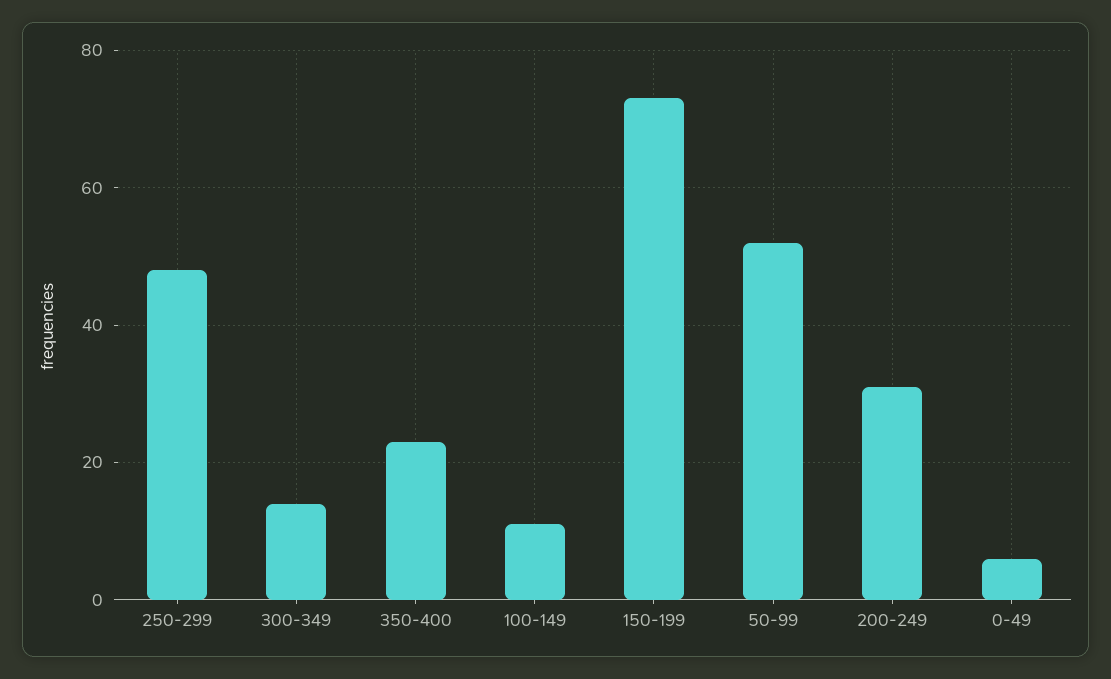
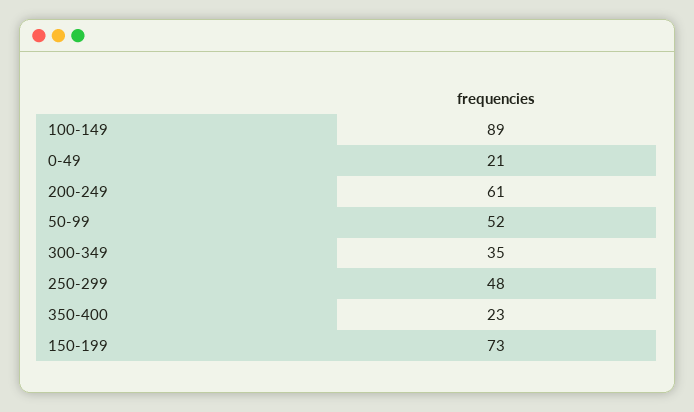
  {
    "250-299": 48,
-   "300-349": 15,
+   "300-349": 35,
    "350-400": 23,
-   "100-149": 10,
+   "100-149": 89,
    "150-199": 73,
    "50-99": 52,
-   "200-249": 30,
+   "200-249": 61,
-   "0-49": 5
+   "0-49": 21
  }

